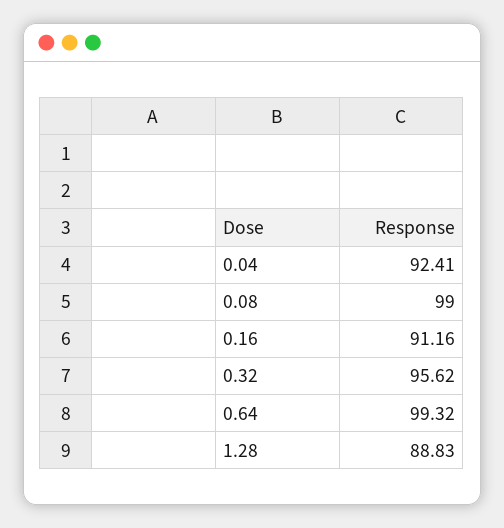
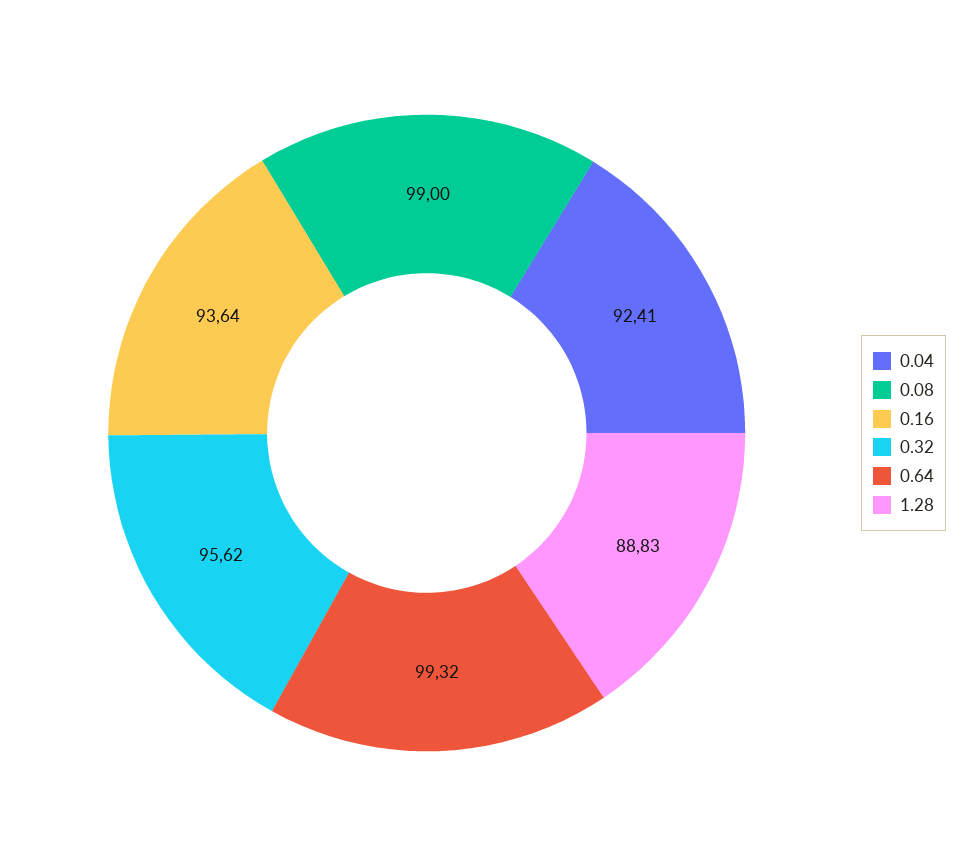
  {
    "0.04": 92.41,
    "0.08": 99,
-   "0.16": 91.16,
+   "0.16": 93.64,
    "0.32": 95.62,
    "0.64": 99.32,
    "1.28": 88.83
  }

